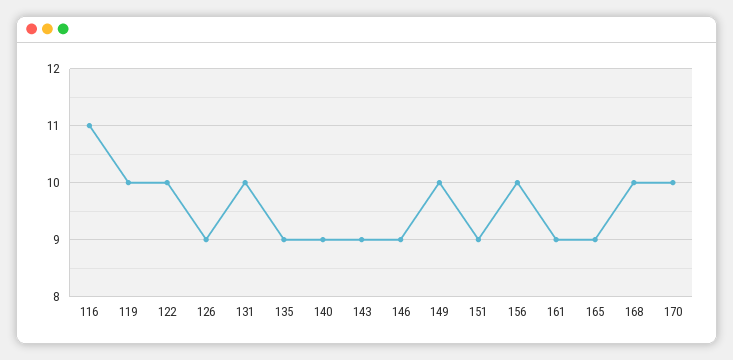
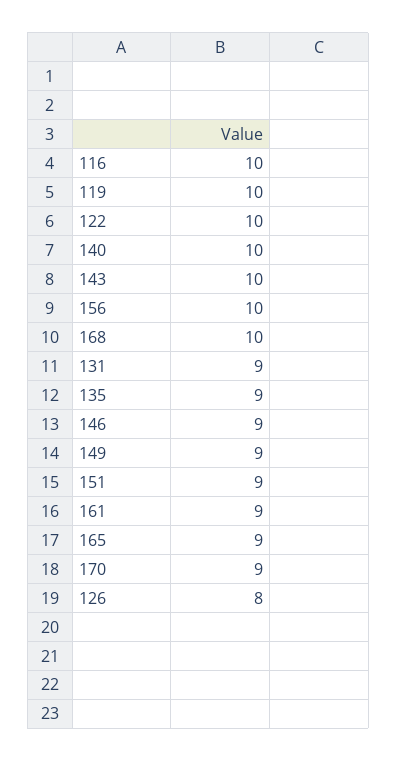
  {
-   "116": 11,
+   "116": 10,
    "119": 10,
    "122": 10,
-   "126": 9,
+   "126": 8,
-   "131": 10,
+   "131": 9,
    "135": 9,
-   "140": 9,
+   "140": 10,
-   "143": 9,
+   "143": 10,
    "146": 9,
-   "149": 10,
+   "149": 9,
    "151": 9,
    "156": 10,
    "161": 9,
    "165": 9,
    "168": 10,
-   "170": 10
+   "170": 9
  }

